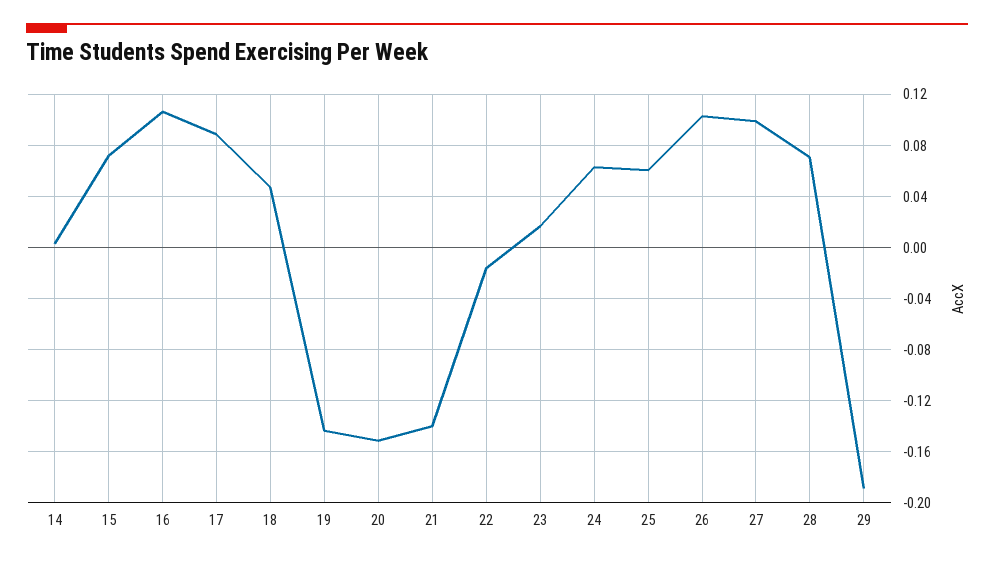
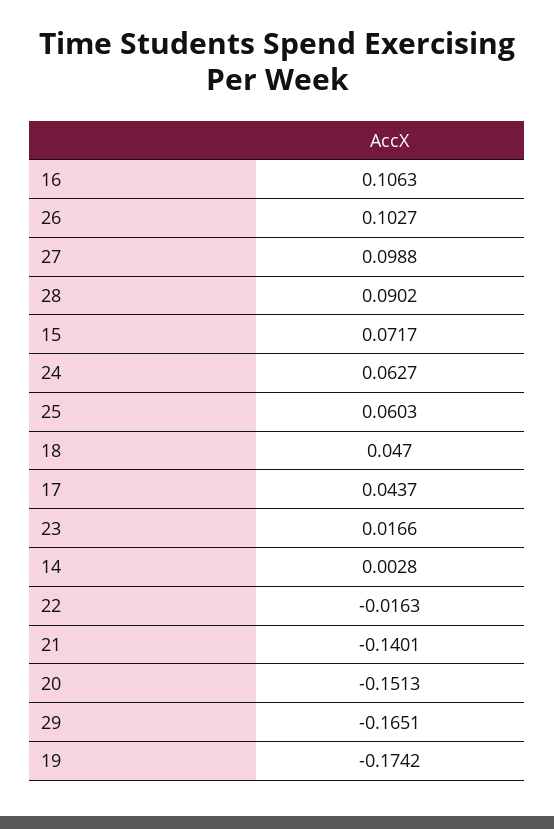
  {
    "14": 0.0028,
    "15": 0.0717,
    "16": 0.1063,
-   "17": 0.09,
+   "17": 0.0437,
    "18": 0.047,
-   "19": -0.145,
+   "19": -0.1742,
    "20": -0.1513,
    "21": -0.1401,
    "22": -0.0163,
    "23": 0.0166,
    "24": 0.0627,
    "25": 0.0603,
    "26": 0.1027,
    "27": 0.0988,
-   "28": 0.07,
+   "28": 0.0902,
-   "29": -0.19
+   "29": -0.1651
  }

